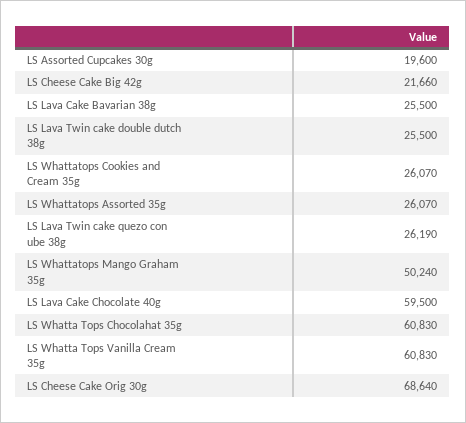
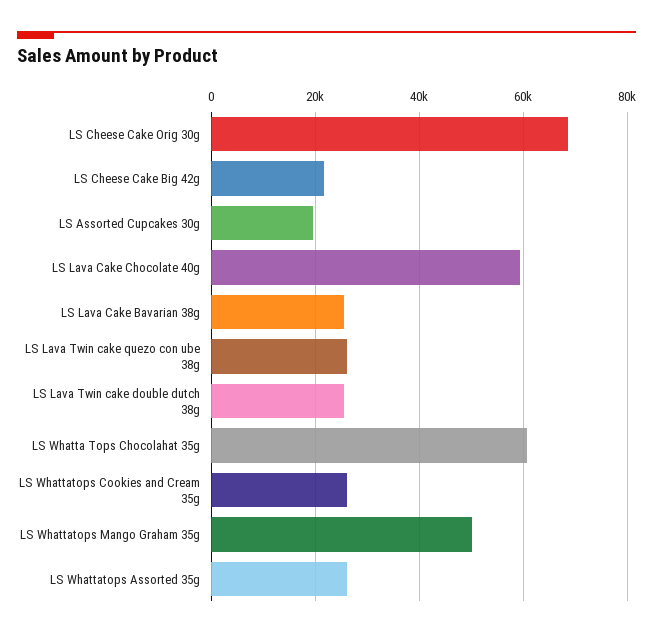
  {
    "LS Assorted Cupcakes 30g": 19600,
    "LS Cheese Cake Big 42g": 21660,
    "LS Lava Cake Bavarian 38g": 25500,
    "LS Lava Twin cake double dutch 38g": 25500,
    "LS Whattatops Cookies and Cream 35g": 26070,
    "LS Whattatops Assorted 35g": 26070,
    "LS Lava Twin cake quezo con ube 38g": 26190,
    "LS Whattatops Mango Graham 35g": 50240,
    "LS Lava Cake Chocolate 40g": 59500,
    "LS Whatta Tops Chocolahat 35g": 60830,
-   "LS Whatta Tops Vanilla Cream 35g": 60830,
    "LS Cheese Cake Orig 30g": 68640
  }

